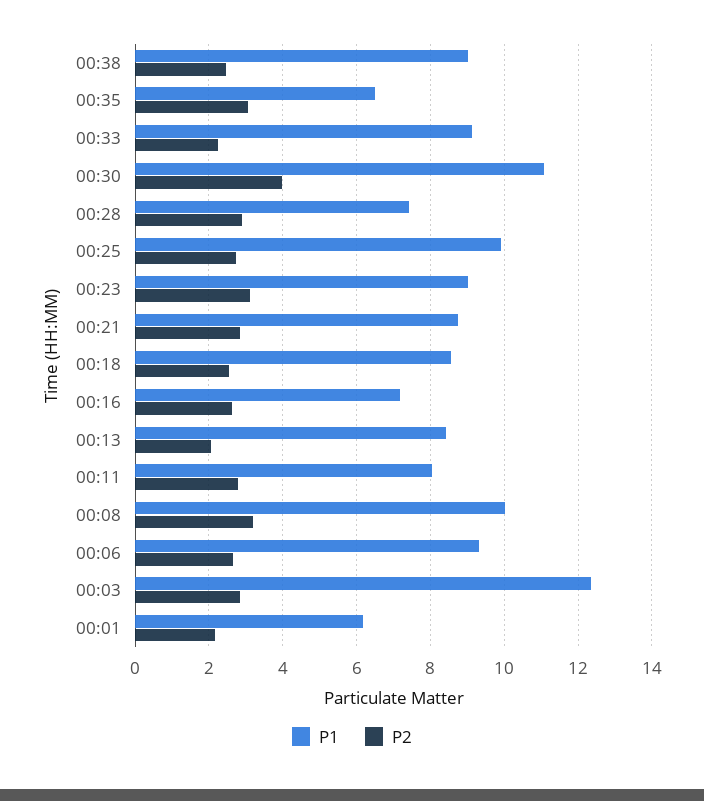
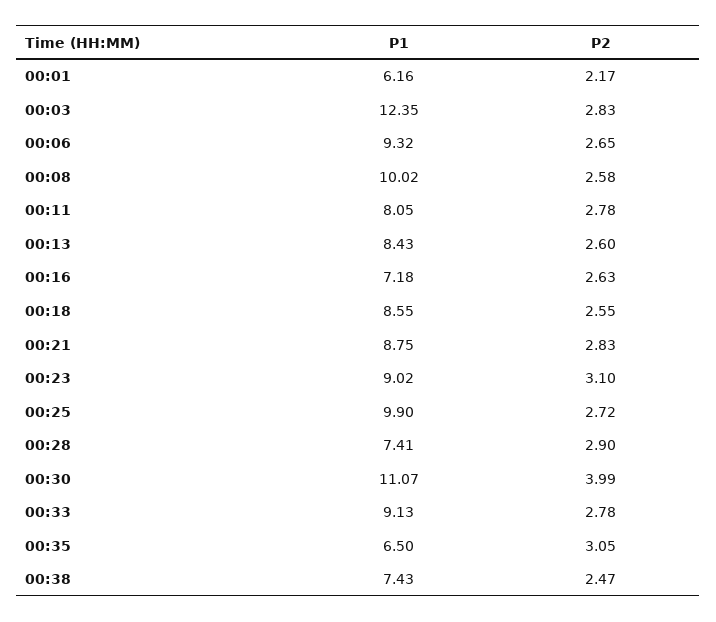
  {
    "P1": {
-     "00:38": 9,
+     "00:38": 7.43,
      "00:35": 6.5,
      "00:33": 9.13,
      "00:30": 11.07,
      "00:28": 7.41,
      "00:25": 9.9,
      "00:23": 9.02,
      "00:21": 8.75,
      "00:18": 8.55,
      "00:16": 7.18,
      "00:13": 8.43,
      "00:11": 8.05,
      "00:08": 10.02,
      "00:06": 9.32,
      "00:03": 12.35,
      "00:01": 6.16
    },
    "P2": {
      "00:38": 2.47,
      "00:35": 3.05,
-     "00:33": 2.2,
+     "00:33": 2.78,
      "00:30": 3.99,
      "00:28": 2.9,
      "00:25": 2.72,
      "00:23": 3.1,
      "00:21": 2.83,
      "00:18": 2.55,
      "00:16": 2.63,
-     "00:13": 2,
+     "00:13": 2.6,
      "00:11": 2.78,
-     "00:08": 3.2,
+     "00:08": 2.58,
      "00:06": 2.65,
      "00:03": 2.83,
      "00:01": 2.17
    }
  }

